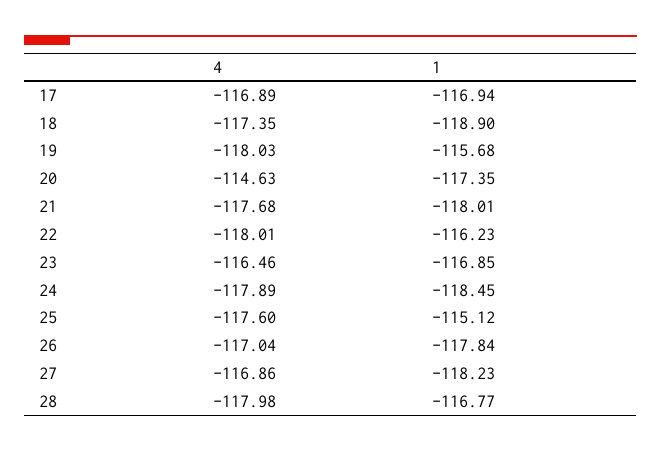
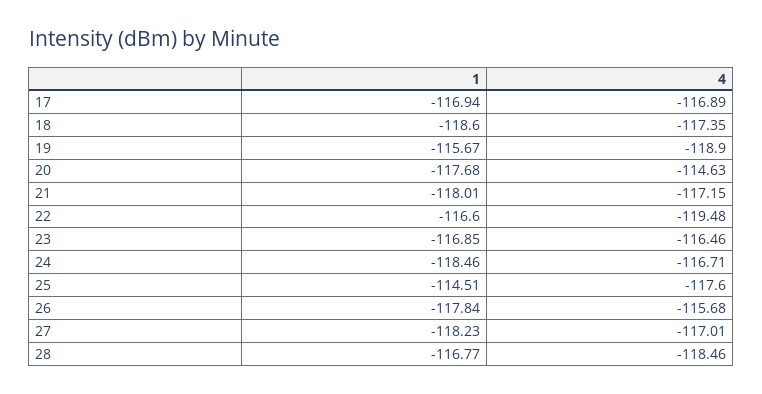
  {
    "4": {
      "17": -116.89,
      "18": -117.35,
-     "19": -118.03,
+     "19": -118.9,
      "20": -114.63,
-     "21": -117.68,
+     "21": -117.15,
-     "22": -118.01,
+     "22": -119.48,
      "23": -116.46,
-     "24": -117.89,
+     "24": -116.71,
      "25": -117.6,
-     "26": -117.04,
+     "26": -115.68,
-     "27": -116.86,
+     "27": -117.01,
-     "28": -117.98
+     "28": -118.46
    },
    "1": {
      "17": -116.94,
-     "18": -118.9,
+     "18": -118.6,
-     "19": -115.68,
+     "19": -115.67,
-     "20": -117.35,
+     "20": -117.68,
      "21": -118.01,
-     "22": -116.23,
+     "22": -116.6,
      "23": -116.85,
-     "24": -118.45,
+     "24": -118.46,
-     "25": -115.12,
+     "25": -114.51,
      "26": -117.84,
      "27": -118.23,
      "28": -116.77
    }
  }

